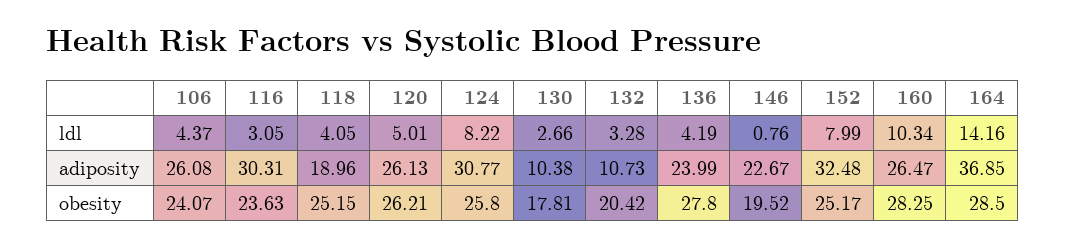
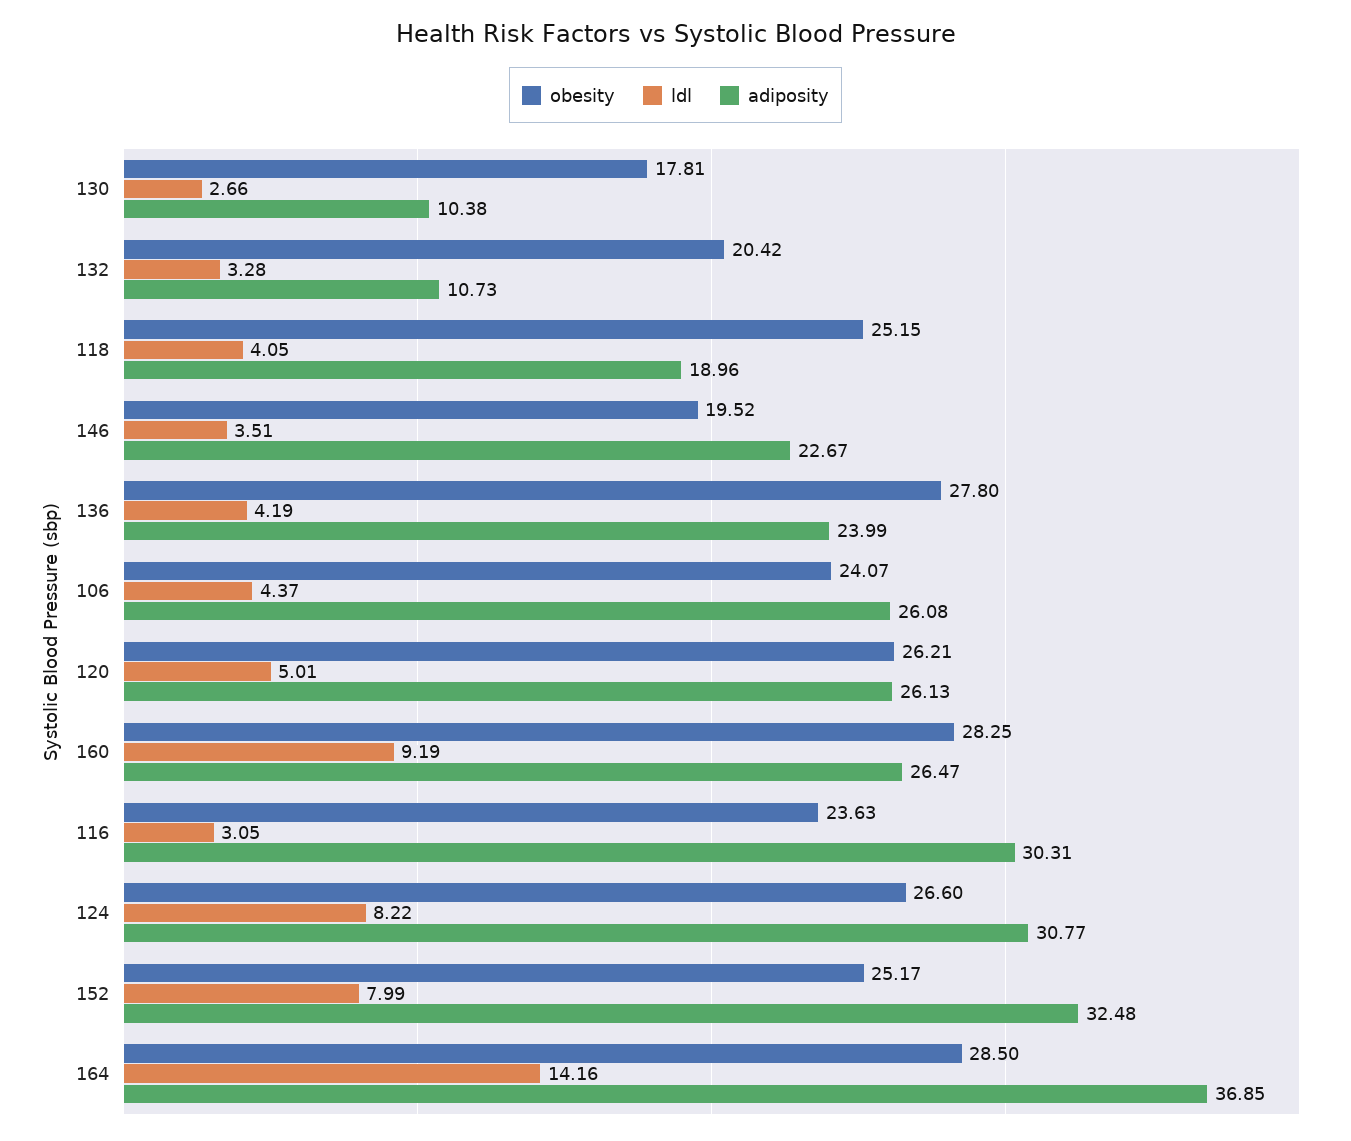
  {
    "ldl": {
      "106": 4.37,
      "116": 3.05,
      "118": 4.05,
      "120": 5.01,
      "124": 8.22,
      "130": 2.66,
      "132": 3.28,
      "136": 4.19,
-     "146": 0.76,
+     "146": 3.51,
      "152": 7.99,
-     "160": 10.34,
+     "160": 9.19,
      "164": 14.16
    },
    "adiposity": {
      "106": 26.08,
      "116": 30.31,
      "118": 18.96,
      "120": 26.13,
      "124": 30.77,
      "130": 10.38,
      "132": 10.73,
      "136": 23.99,
      "146": 22.67,
      "152": 32.48,
      "160": 26.47,
      "164": 36.85
    },
    "obesity": {
      "106": 24.07,
      "116": 23.63,
      "118": 25.15,
      "120": 26.21,
-     "124": 25.8,
+     "124": 26.6,
      "130": 17.81,
      "132": 20.42,
      "136": 27.8,
      "146": 19.52,
      "152": 25.17,
      "160": 28.25,
      "164": 28.5
    }
  }

